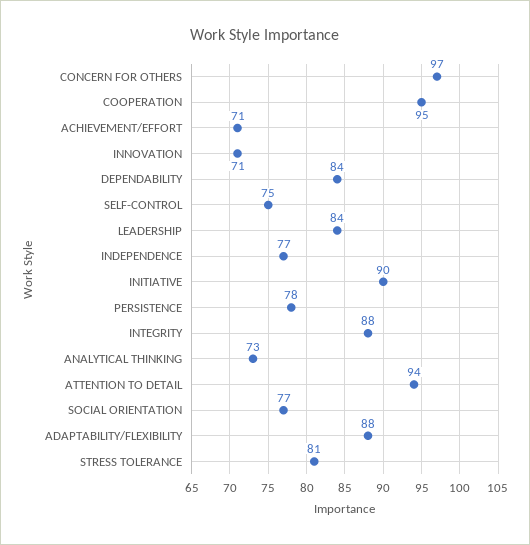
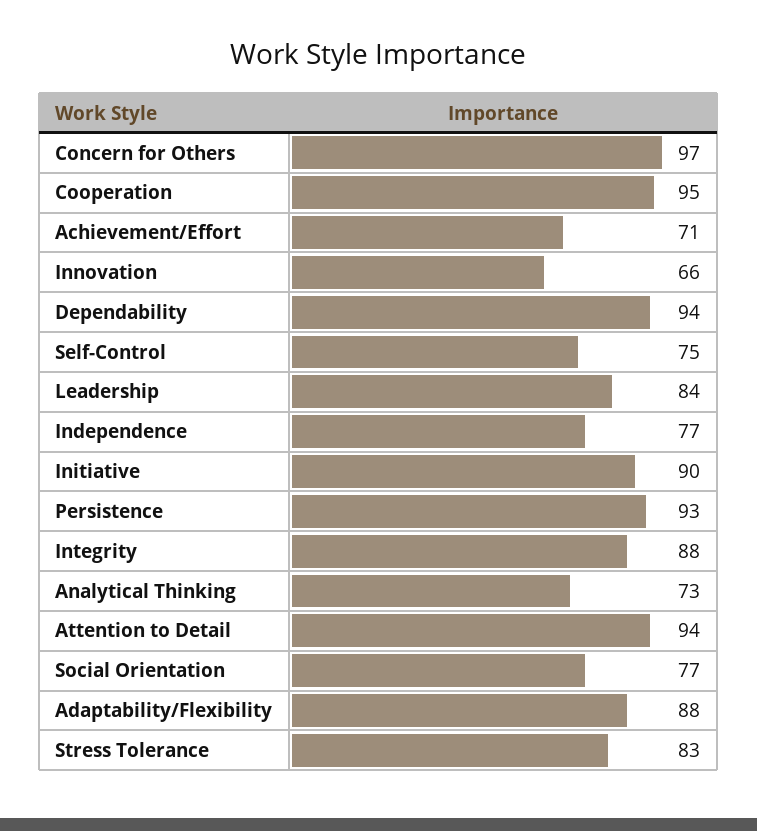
  {
    "CONCERN FOR OTHERS": 97,
    "COOPERATION": 95,
    "ACHIEVEMENT/EFFORT": 71,
-   "INNOVATION": 71,
+   "INNOVATION": 66,
-   "DEPENDABILITY": 84,
+   "DEPENDABILITY": 94,
    "SELF-CONTROL": 75,
    "LEADERSHIP": 84,
    "INDEPENDENCE": 77,
    "INITIATIVE": 90,
-   "PERSISTENCE": 78,
+   "PERSISTENCE": 93,
    "INTEGRITY": 88,
    "ANALYTICAL THINKING": 73,
    "ATTENTION TO DETAIL": 94,
    "SOCIAL ORIENTATION": 77,
    "ADAPTABILITY/FLEXIBILITY": 88,
-   "STRESS TOLERANCE": 81
+   "STRESS TOLERANCE": 83
  }

